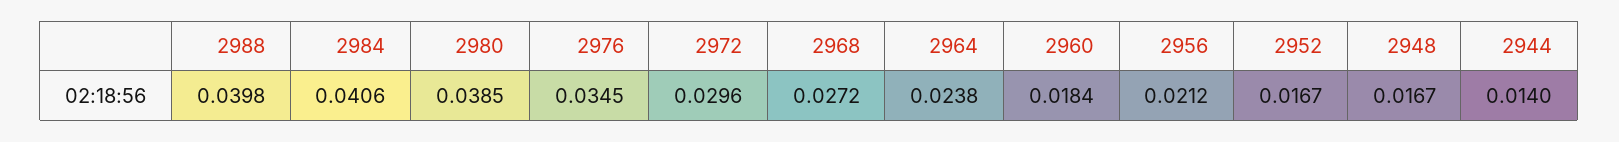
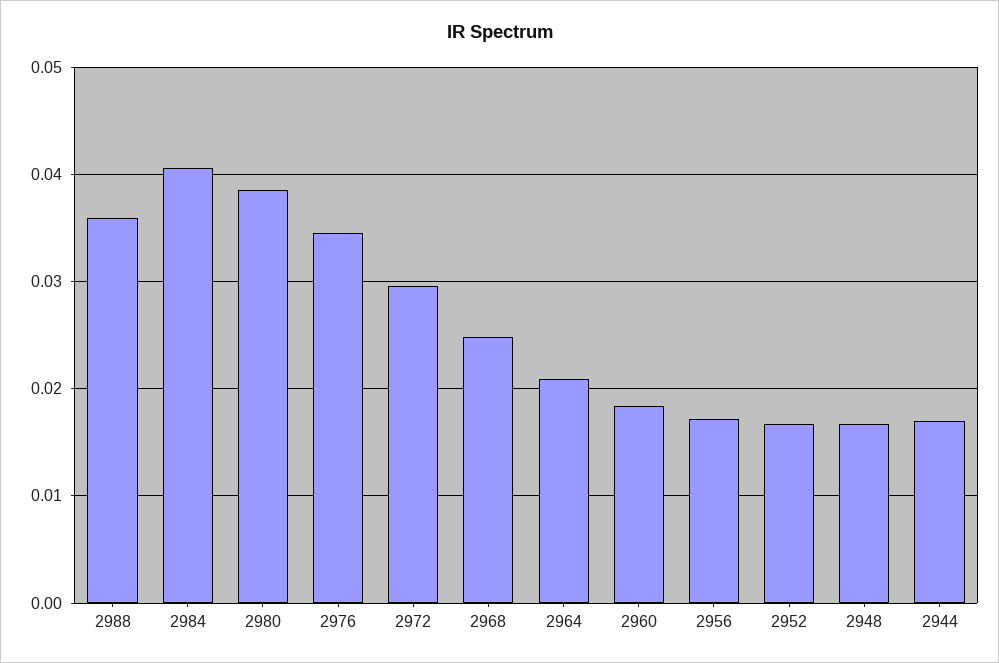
  {
-   "2988": 0.0398,
+   "2988": 0.036,
    "2984": 0.0406,
    "2980": 0.0385,
    "2976": 0.0345,
    "2972": 0.0296,
-   "2968": 0.0272,
+   "2968": 0.025,
-   "2964": 0.0238,
+   "2964": 0.021,
    "2960": 0.0184,
-   "2956": 0.0212,
+   "2956": 0.017,
    "2952": 0.0167,
    "2948": 0.0167,
-   "2944": 0.014
+   "2944": 0.017
  }

